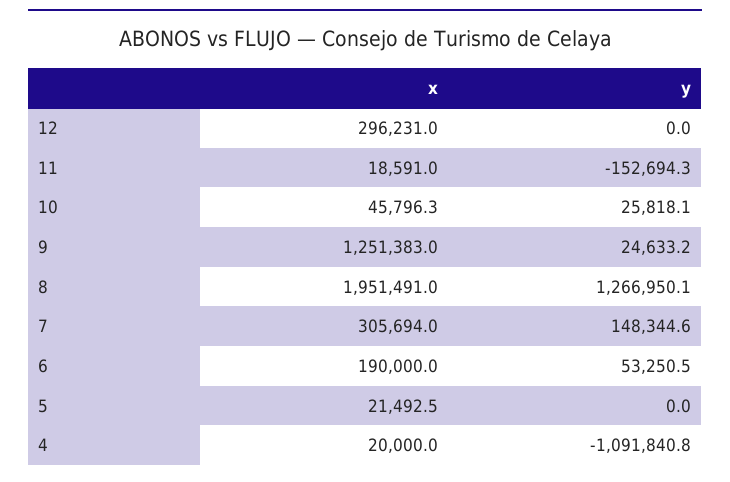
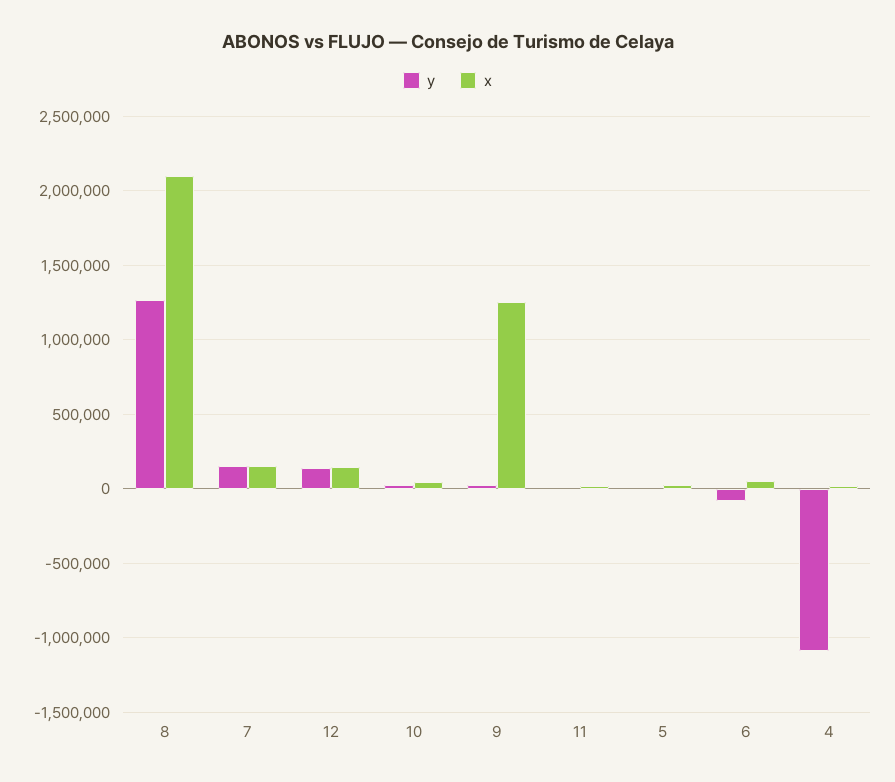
  {
    "x": {
-     "12": 296231,
+     "12": 150000,
      "11": 18591,
      "10": 45796.3,
      "9": 1251383,
-     "8": 1951491,
+     "8": 2100000,
-     "7": 305694,
+     "7": 150000,
-     "6": 190000,
+     "6": 50000,
      "5": 21492.5,
      "4": 20000
    },
    "y": {
-     "12": 0,
+     "12": 150000,
-     "11": -152694.3,
+     "11": 0,
      "10": 25818.1,
      "9": 24633.2,
      "8": 1266950.1,
      "7": 148344.6,
-     "6": 53250.5,
+     "6": -100000,
      "5": 0,
      "4": -1091840.8
    }
  }

